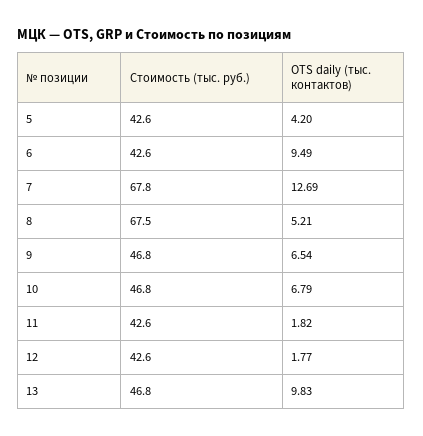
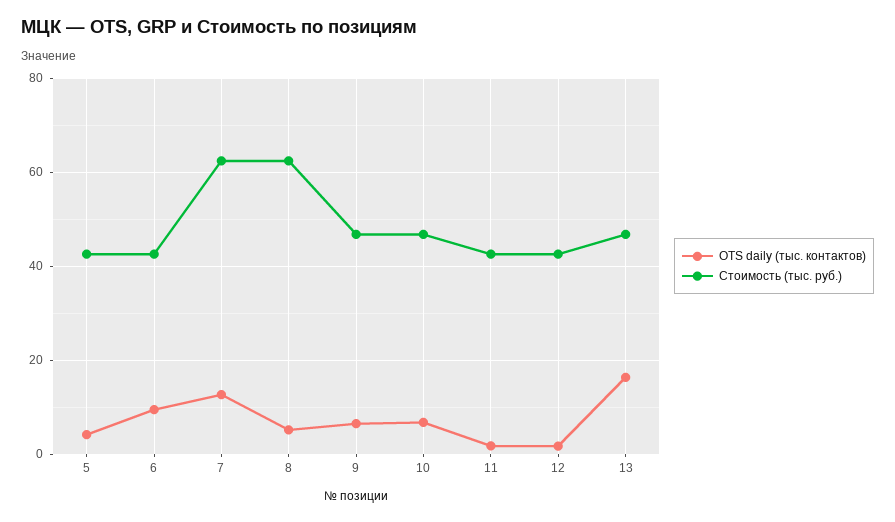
  {
    "Стоимость (тыс. руб.)": {
      "5": 42.6,
      "6": 42.6,
-     "7": 67.8,
+     "7": 62,
-     "8": 67.5,
+     "8": 62,
      "9": 46.8,
      "10": 46.8,
      "11": 42.6,
      "12": 42.6,
      "13": 46.8
    },
    "OTS daily (тыс. контактов)": {
      "5": 4.2,
      "6": 9.49,
      "7": 12.69,
      "8": 5.21,
      "9": 6.54,
      "10": 6.79,
      "11": 1.82,
      "12": 1.77,
-     "13": 9.83
+     "13": 16
    }
  }

